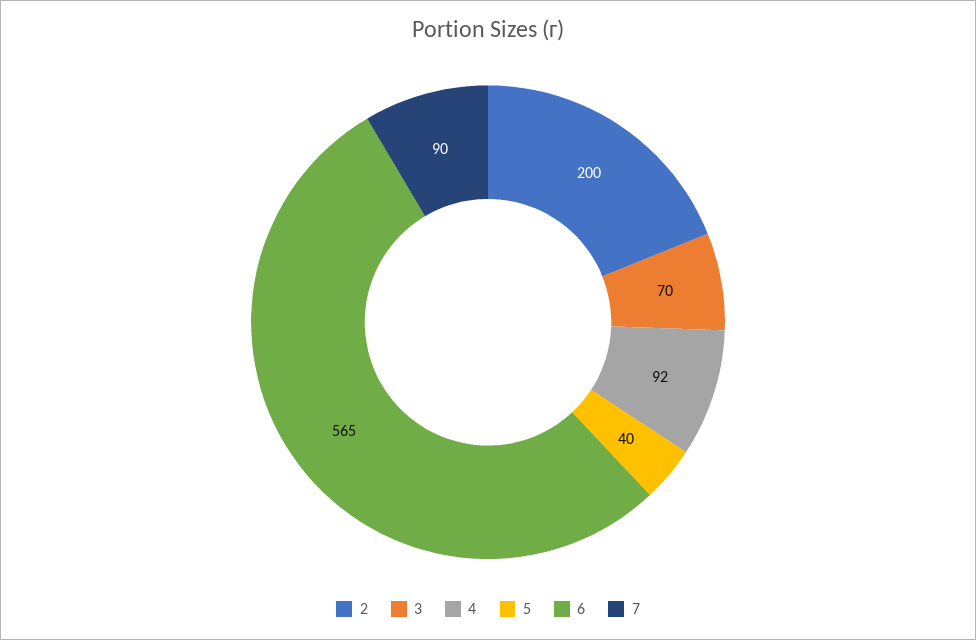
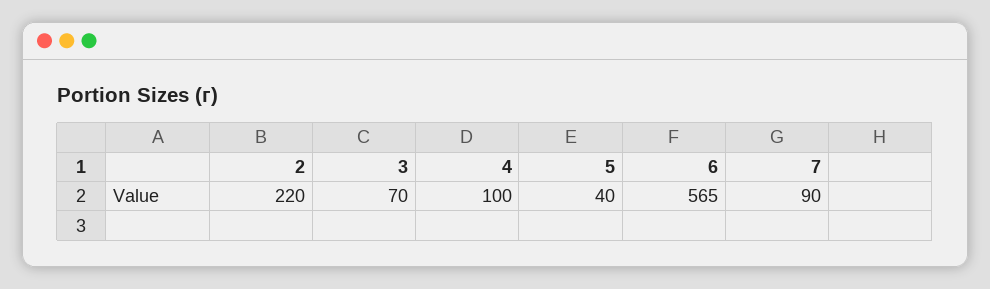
  {
-   "2": 200,
+   "2": 220,
    "3": 70,
-   "4": 92,
+   "4": 100,
    "5": 40,
    "6": 565,
    "7": 90
  }

